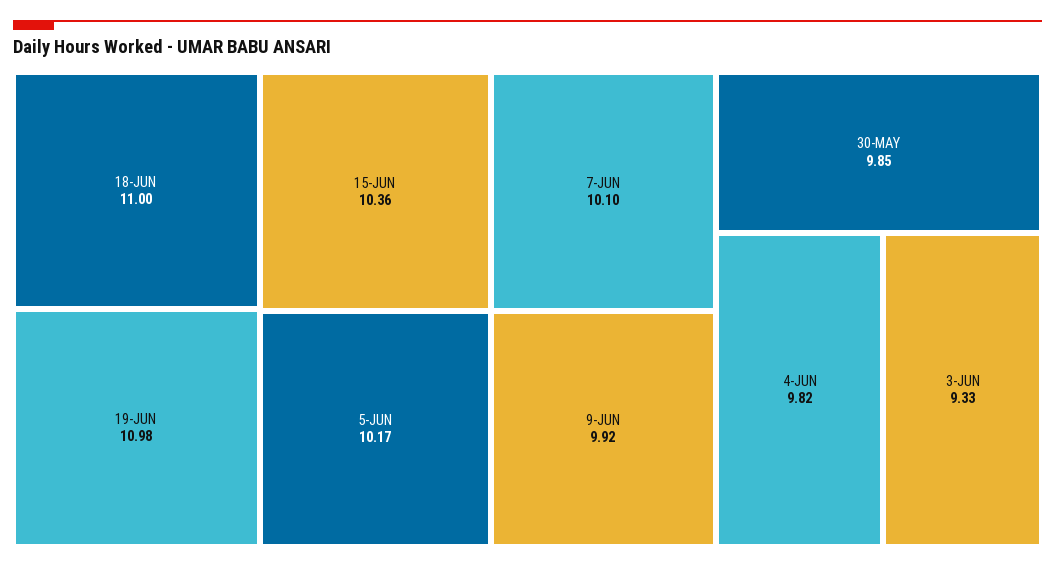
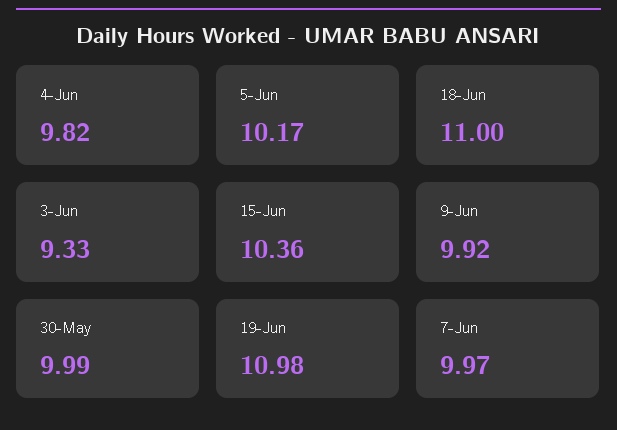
  {
    "18-JUN": 11,
    "19-JUN": 10.98,
    "15-JUN": 10.36,
    "5-JUN": 10.17,
-   "7-JUN": 10.1,
+   "7-JUN": 9.97,
    "9-JUN": 9.92,
-   "30-MAY": 9.85,
+   "30-MAY": 9.99,
    "4-JUN": 9.82,
    "3-JUN": 9.33
  }

